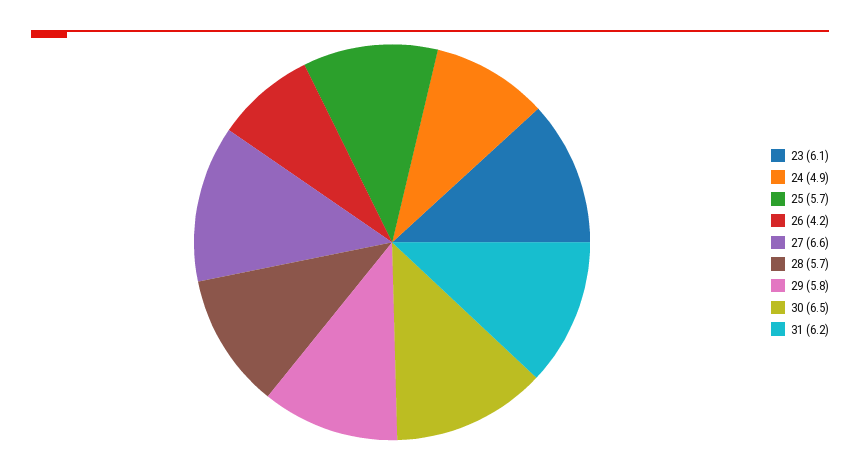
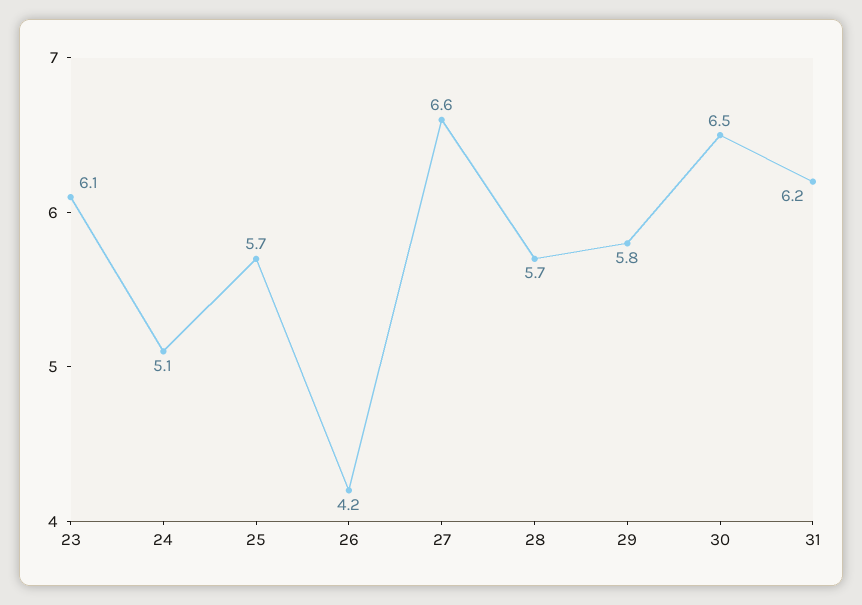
  {
    "23": 6.1,
-   "24": 4.9,
+   "24": 5.1,
    "25": 5.7,
    "26": 4.2,
    "27": 6.6,
    "28": 5.7,
    "29": 5.8,
    "30": 6.5,
    "31": 6.2
  }

